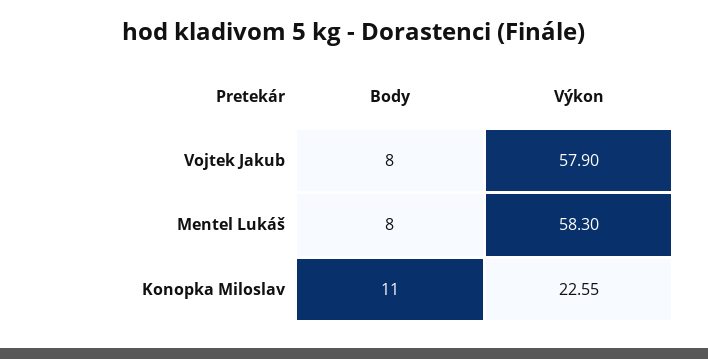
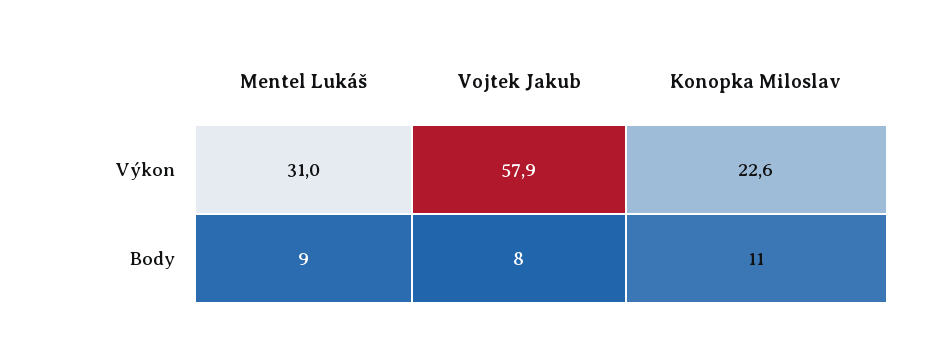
  {
    "Body": {
      "Vojtek Jakub": 8,
-     "Mentel Lukáš": 8,
+     "Mentel Lukáš": 9,
      "Konopka Miloslav": 11
    },
    "Výkon": {
      "Vojtek Jakub": 57.9,
-     "Mentel Lukáš": 58.3,
+     "Mentel Lukáš": 31,
      "Konopka Miloslav": 22.55
    }
  }

